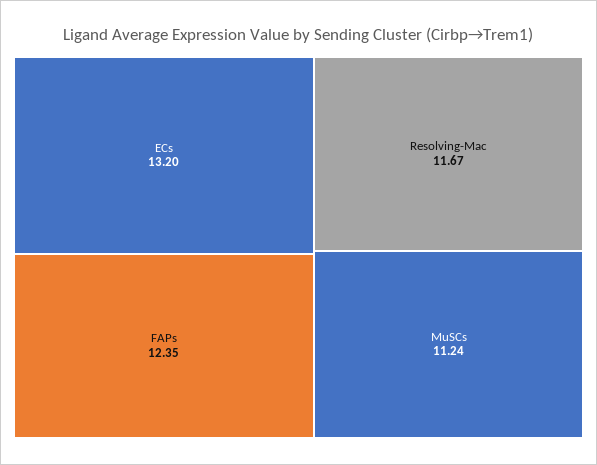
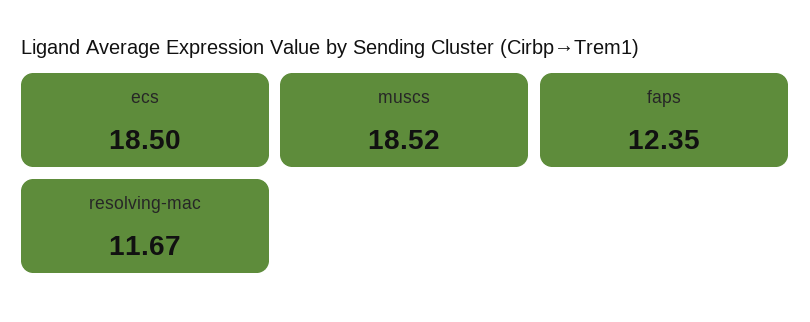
  {
-   "ECs": 13.2,
+   "ECs": 18.5,
    "FAPs": 12.35,
    "Resolving-Mac": 11.67,
-   "MuSCs": 11.24
+   "MuSCs": 18.52
  }

